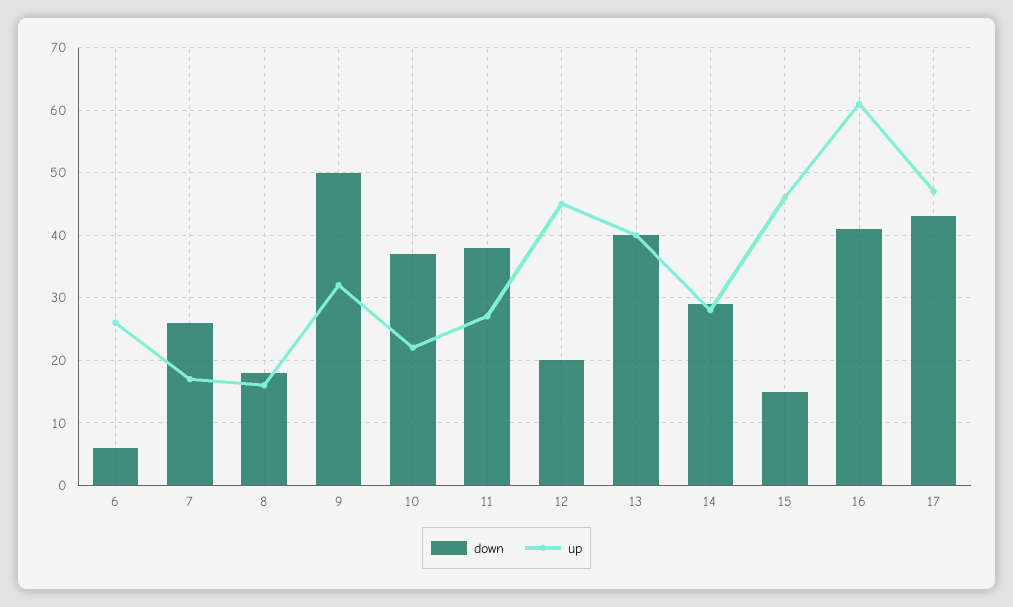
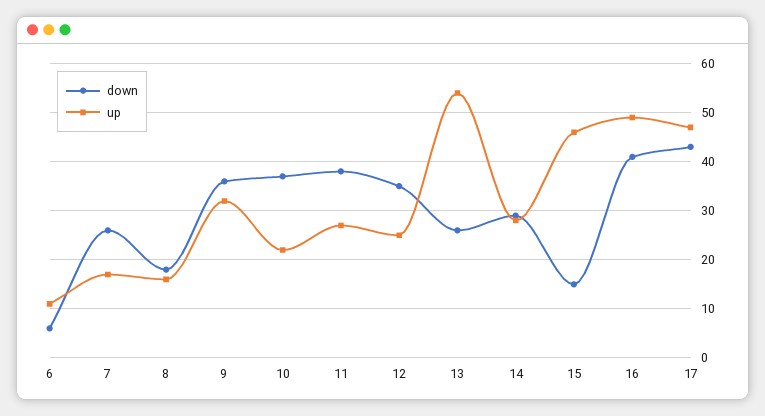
  {
    "down": {
      "6": 6,
      "7": 26,
      "8": 18,
-     "9": 50,
+     "9": 35,
      "10": 37,
      "11": 38,
-     "12": 20,
+     "12": 35,
-     "13": 40,
+     "13": 25,
      "14": 29,
      "15": 15,
      "16": 41,
      "17": 43
    },
    "up": {
-     "6": 26,
+     "6": 10,
      "7": 17,
      "8": 16,
      "9": 32,
      "10": 22,
      "11": 27,
-     "12": 45,
+     "12": 25,
-     "13": 40,
+     "13": 55,
      "14": 28,
      "15": 46,
-     "16": 61,
+     "16": 50,
      "17": 47
    }
  }

